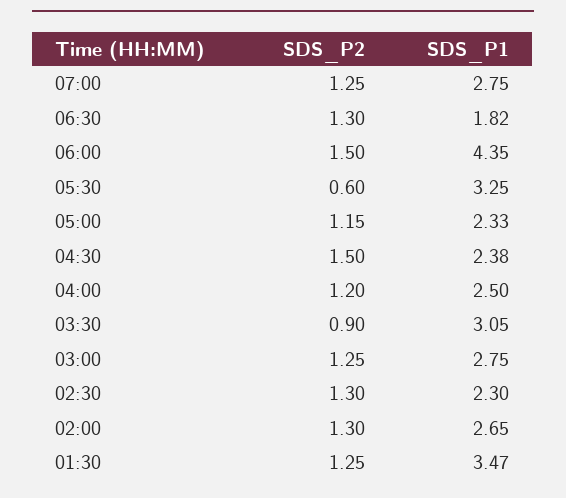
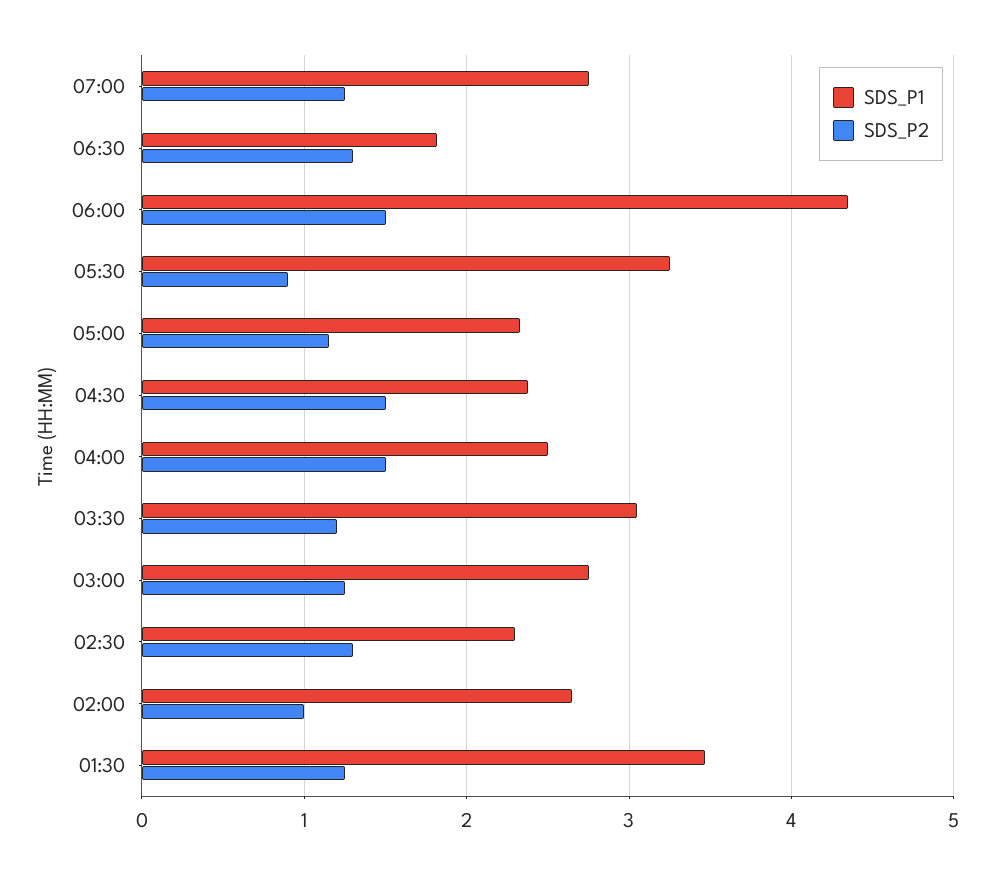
  {
    "SDS_P2": {
      "07:00": 1.25,
      "06:30": 1.3,
      "06:00": 1.5,
-     "05:30": 0.6,
+     "05:30": 0.9,
      "05:00": 1.15,
      "04:30": 1.5,
-     "04:00": 1.2,
+     "04:00": 1.5,
-     "03:30": 0.9,
+     "03:30": 1.2,
      "03:00": 1.25,
      "02:30": 1.3,
-     "02:00": 1.3,
+     "02:00": 1,
      "01:30": 1.25
    },
    "SDS_P1": {
      "07:00": 2.75,
      "06:30": 1.82,
      "06:00": 4.35,
      "05:30": 3.25,
      "05:00": 2.33,
      "04:30": 2.38,
      "04:00": 2.5,
      "03:30": 3.05,
      "03:00": 2.75,
      "02:30": 2.3,
      "02:00": 2.65,
      "01:30": 3.47
    }
  }

